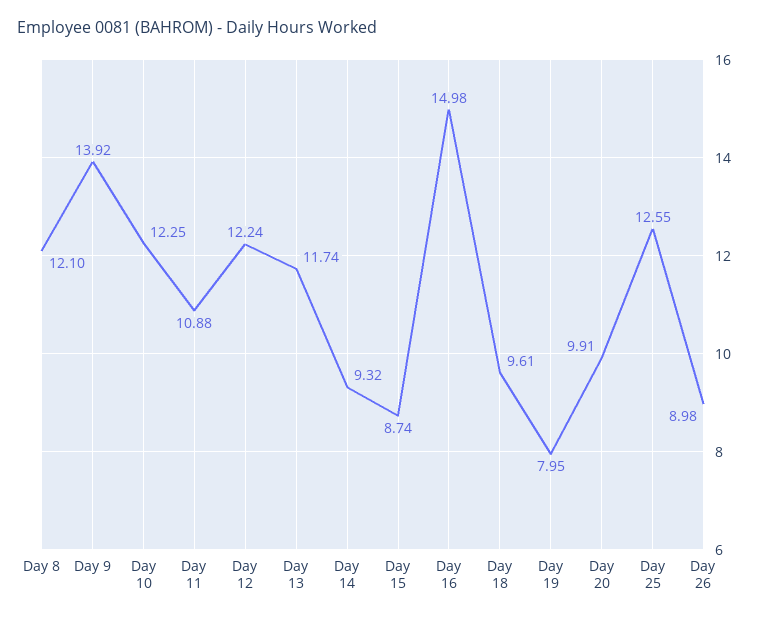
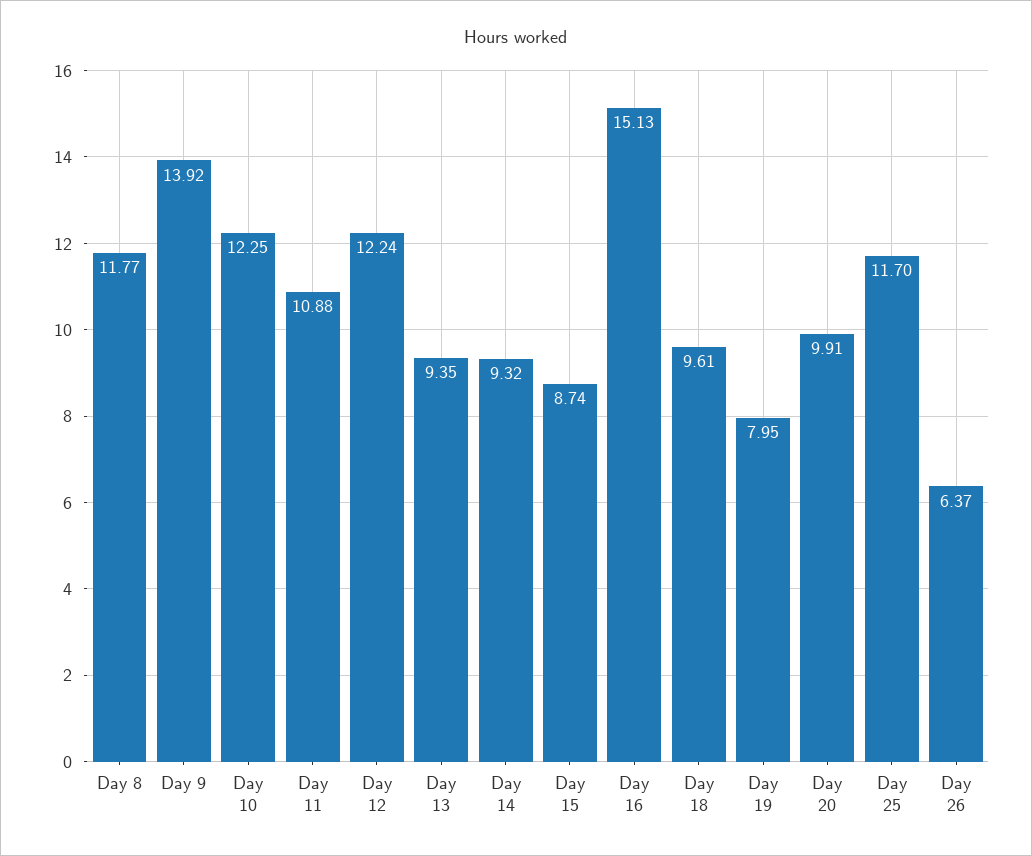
  {
-   "Day 8": 12.1,
+   "Day 8": 11.77,
    "Day 9": 13.92,
    "Day 10": 12.25,
    "Day 11": 10.88,
    "Day 12": 12.24,
-   "Day 13": 11.74,
+   "Day 13": 9.35,
    "Day 14": 9.32,
    "Day 15": 8.74,
-   "Day 16": 14.98,
+   "Day 16": 15.13,
    "Day 18": 9.61,
    "Day 19": 7.95,
    "Day 20": 9.91,
-   "Day 25": 12.55,
+   "Day 25": 11.7,
-   "Day 26": 8.98
+   "Day 26": 6.37
  }

